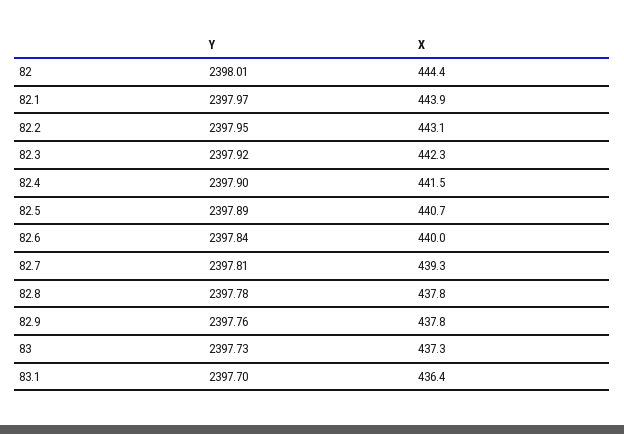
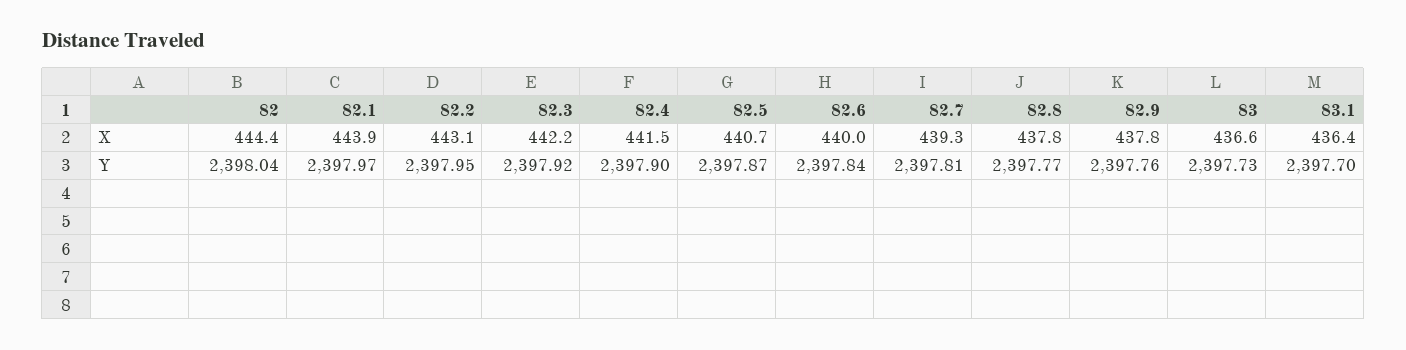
  {
    "Y": {
-     "82": 2398.01,
+     "82": 2398.04,
      "82.1": 2397.97,
      "82.2": 2397.95,
      "82.3": 2397.92,
      "82.4": 2397.9,
-     "82.5": 2397.89,
+     "82.5": 2397.87,
      "82.6": 2397.84,
      "82.7": 2397.81,
-     "82.8": 2397.78,
+     "82.8": 2397.77,
      "82.9": 2397.76,
      "83": 2397.73,
      "83.1": 2397.7
    },
    "X": {
      "82": 444.4,
      "82.1": 443.9,
      "82.2": 443.1,
-     "82.3": 442.3,
+     "82.3": 442.2,
      "82.4": 441.5,
      "82.5": 440.7,
      "82.6": 440,
      "82.7": 439.3,
      "82.8": 437.8,
      "82.9": 437.8,
-     "83": 437.3,
+     "83": 436.6,
      "83.1": 436.4
    }
  }

